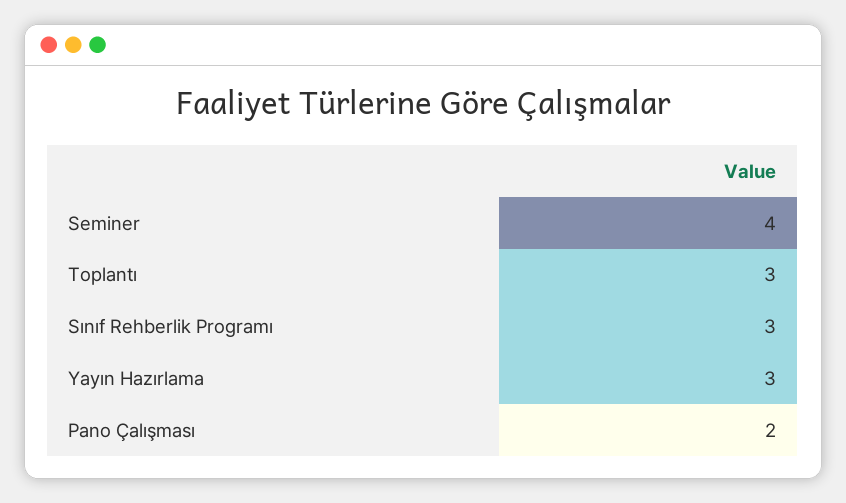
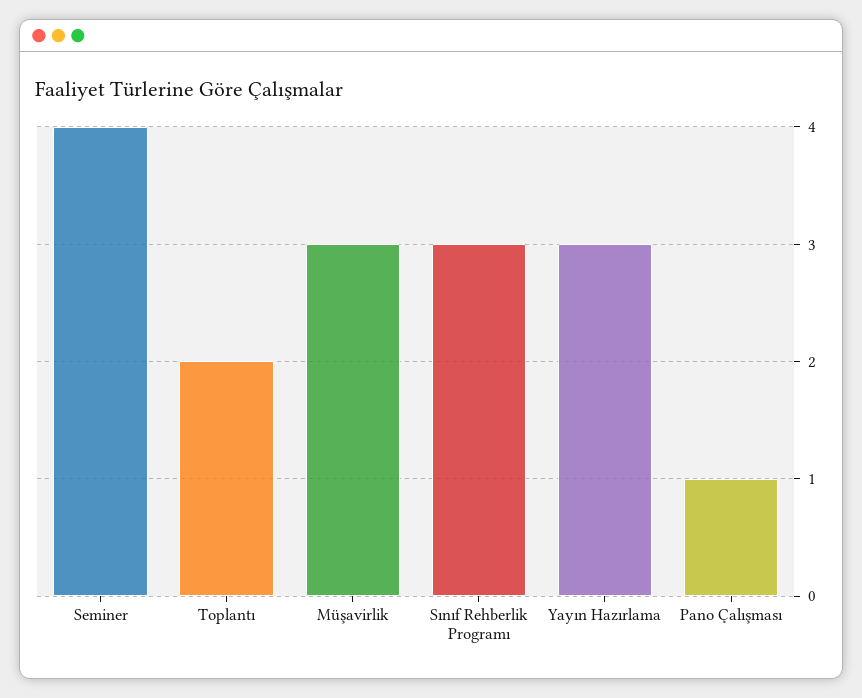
  {
    "Seminer": 4,
-   "Toplantı": 3,
+   "Toplantı": 2,
    "Sınıf Rehberlik Programı": 3,
    "Yayın Hazırlama": 3,
-   "Pano Çalışması": 2
+   "Pano Çalışması": 1,
+   "Müşavirlik": 3
  }

